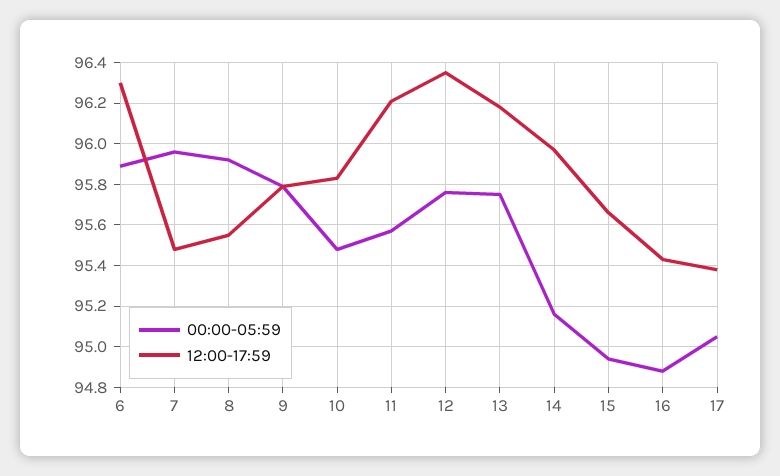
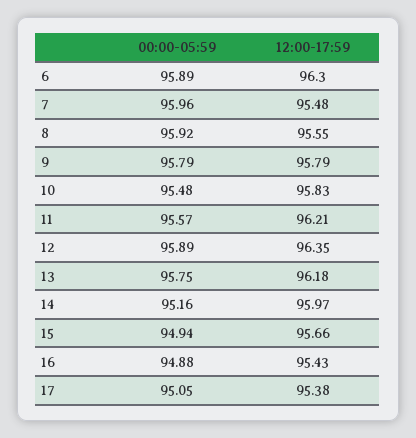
  {
    "00:00-05:59": {
      "6": 95.89,
      "7": 95.96,
      "8": 95.92,
      "9": 95.79,
      "10": 95.48,
      "11": 95.57,
-     "12": 95.75,
+     "12": 95.89,
      "13": 95.75,
      "14": 95.16,
      "15": 94.94,
      "16": 94.88,
      "17": 95.05
    },
    "12:00-17:59": {
      "6": 96.3,
      "7": 95.48,
      "8": 95.55,
      "9": 95.79,
      "10": 95.83,
      "11": 96.21,
      "12": 96.35,
      "13": 96.18,
      "14": 95.97,
      "15": 95.66,
      "16": 95.43,
      "17": 95.38
    }
  }

